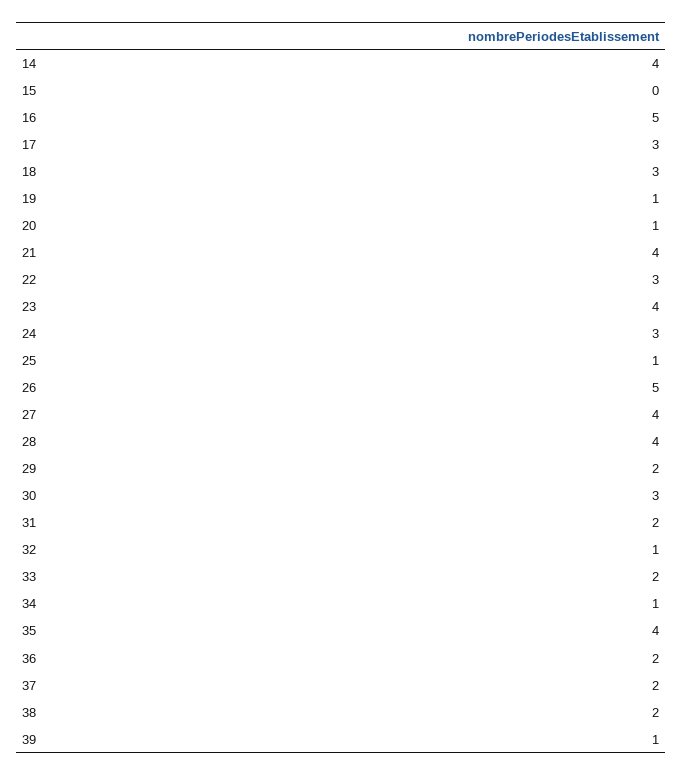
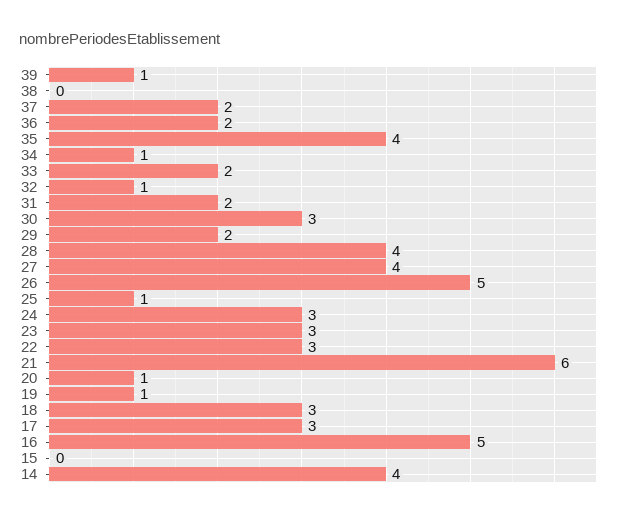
  {
    "14": 4,
    "15": 0,
    "16": 5,
    "17": 3,
    "18": 3,
    "19": 1,
    "20": 1,
-   "21": 4,
+   "21": 6,
    "22": 3,
-   "23": 4,
+   "23": 3,
    "24": 3,
    "25": 1,
    "26": 5,
    "27": 4,
    "28": 4,
    "29": 2,
    "30": 3,
    "31": 2,
    "32": 1,
    "33": 2,
    "34": 1,
    "35": 4,
    "36": 2,
    "37": 2,
-   "38": 2,
+   "38": 0,
    "39": 1
  }

